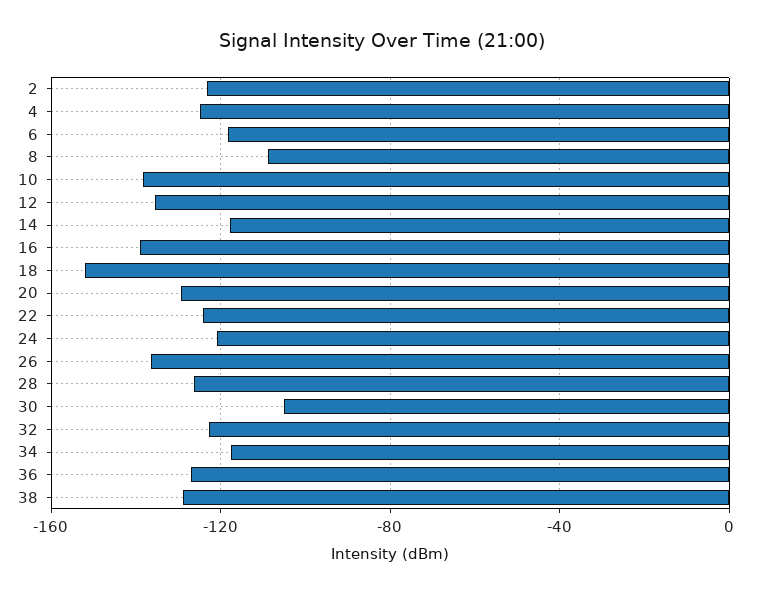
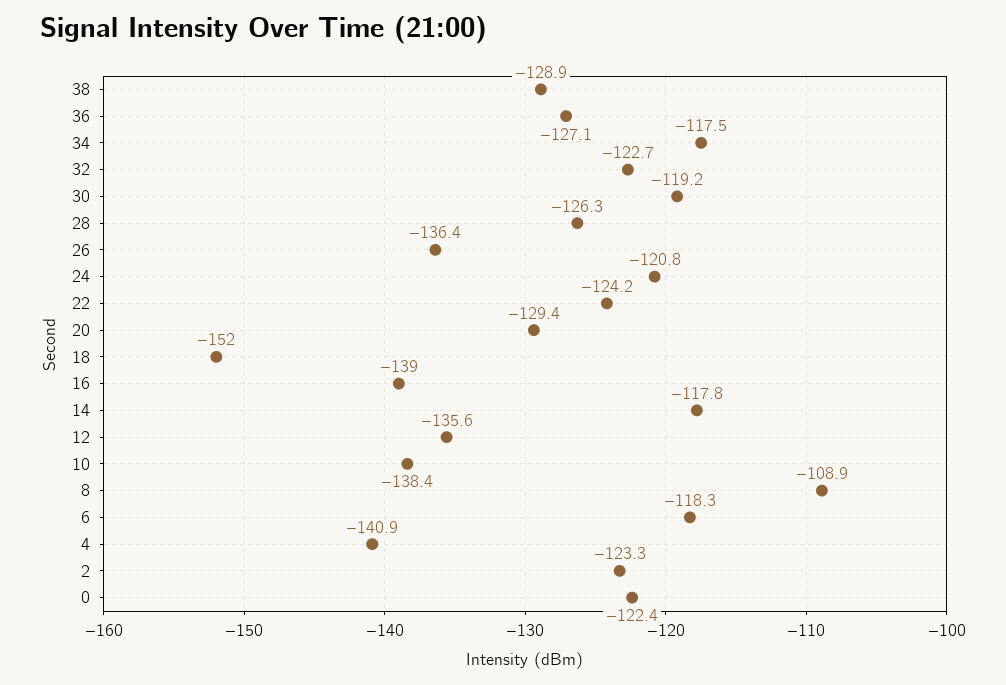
  {
    "2": -123.3,
-   "4": -125,
+   "4": -140.9,
    "6": -118.3,
    "8": -108.9,
    "10": -138.4,
    "12": -135.6,
    "14": -117.8,
    "16": -139,
    "18": -152,
    "20": -129.4,
    "22": -124.2,
    "24": -120.8,
    "26": -136.4,
    "28": -126.3,
-   "30": -105,
+   "30": -119.2,
    "32": -122.7,
    "34": -117.5,
    "36": -127.1,
-   "38": -128.9
+   "38": -128.9,
+   "0": -122.4
  }

